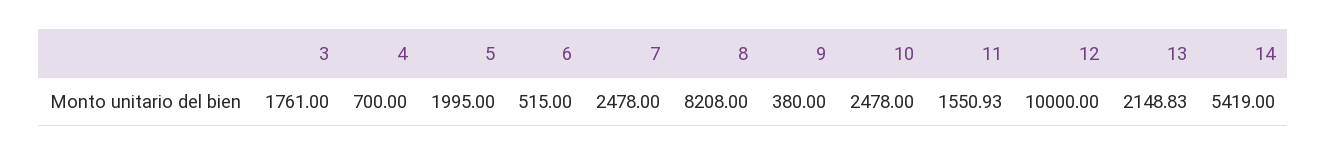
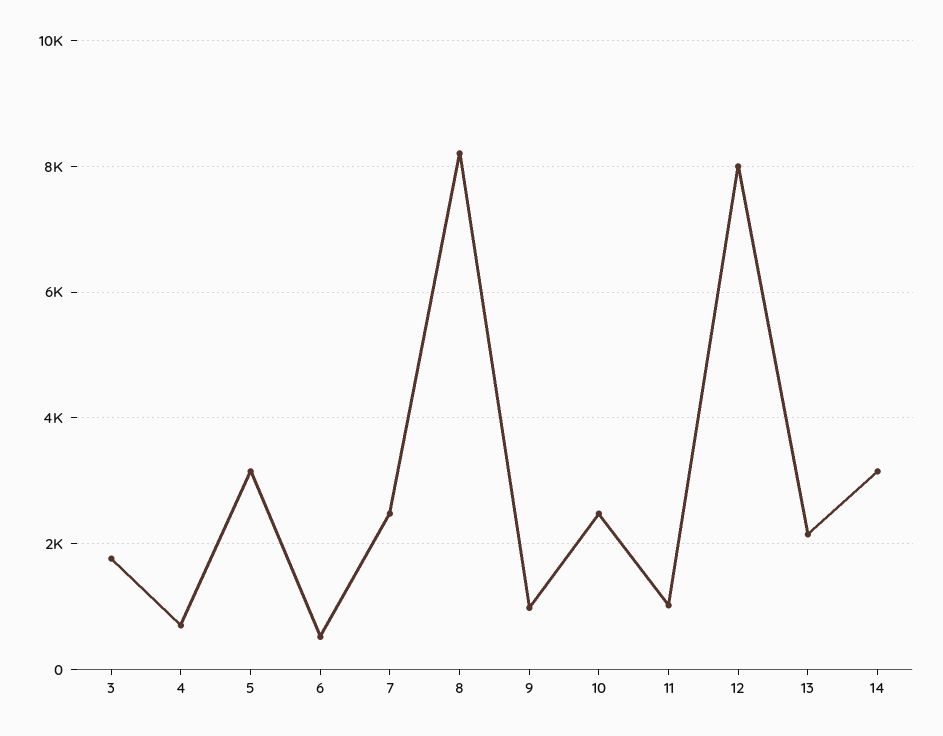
  {
    "3": 1761,
    "4": 700,
-   "5": 1995,
+   "5": 3200,
    "6": 515,
    "7": 2478,
    "8": 8208,
-   "9": 380,
+   "9": 1000,
    "10": 2478,
-   "11": 1550.93,
+   "11": 1000,
-   "12": 10000,
+   "12": 8000,
    "13": 2148.83,
-   "14": 5419
+   "14": 3200
  }

